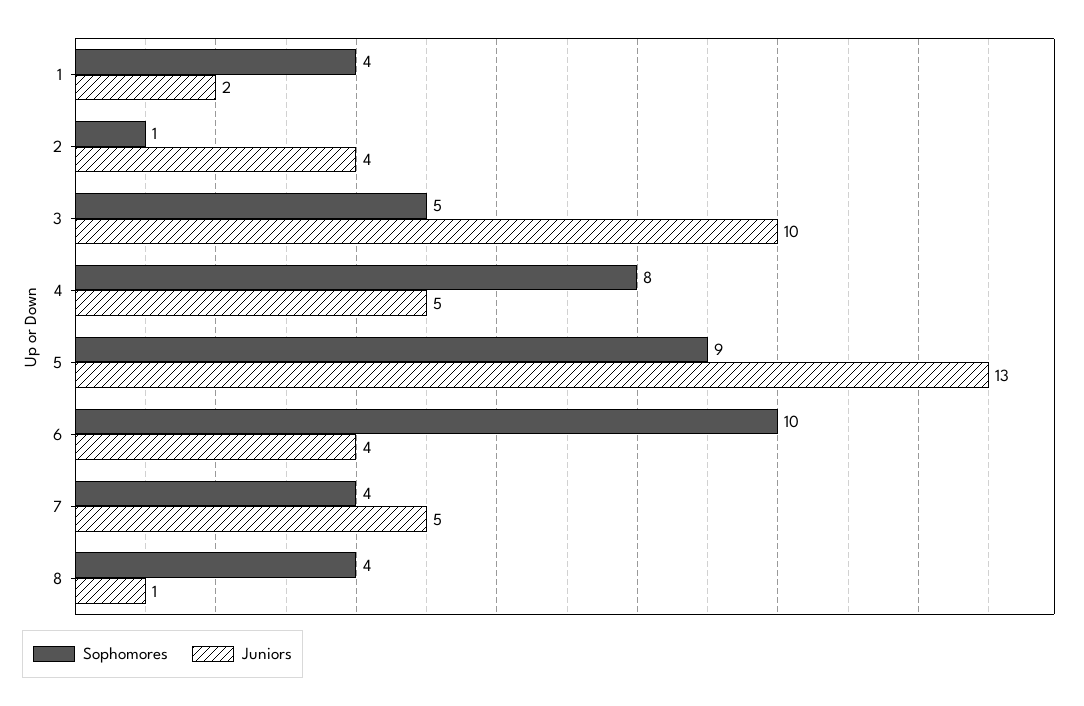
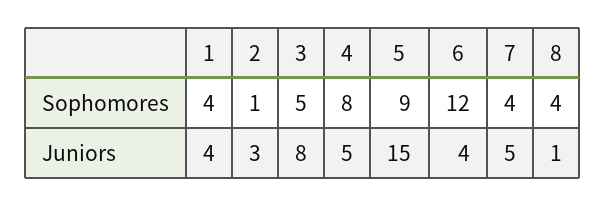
  {
    "Sophomores": {
      "1": 4,
      "2": 1,
      "3": 5,
      "4": 8,
      "5": 9,
-     "6": 10,
+     "6": 12,
      "7": 4,
      "8": 4
    },
    "Juniors": {
-     "1": 2,
+     "1": 4,
-     "2": 4,
+     "2": 3,
-     "3": 10,
+     "3": 8,
      "4": 5,
-     "5": 13,
+     "5": 15,
      "6": 4,
      "7": 5,
      "8": 1
    }
  }

